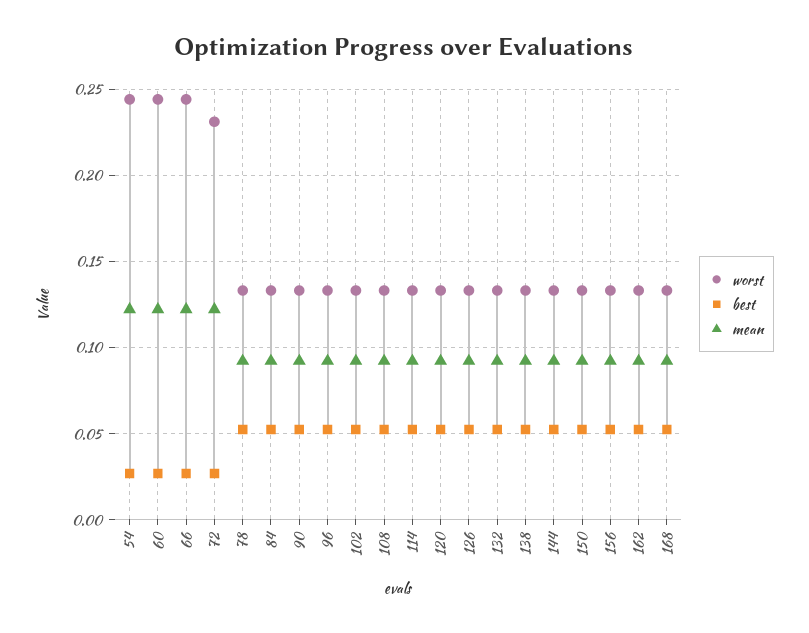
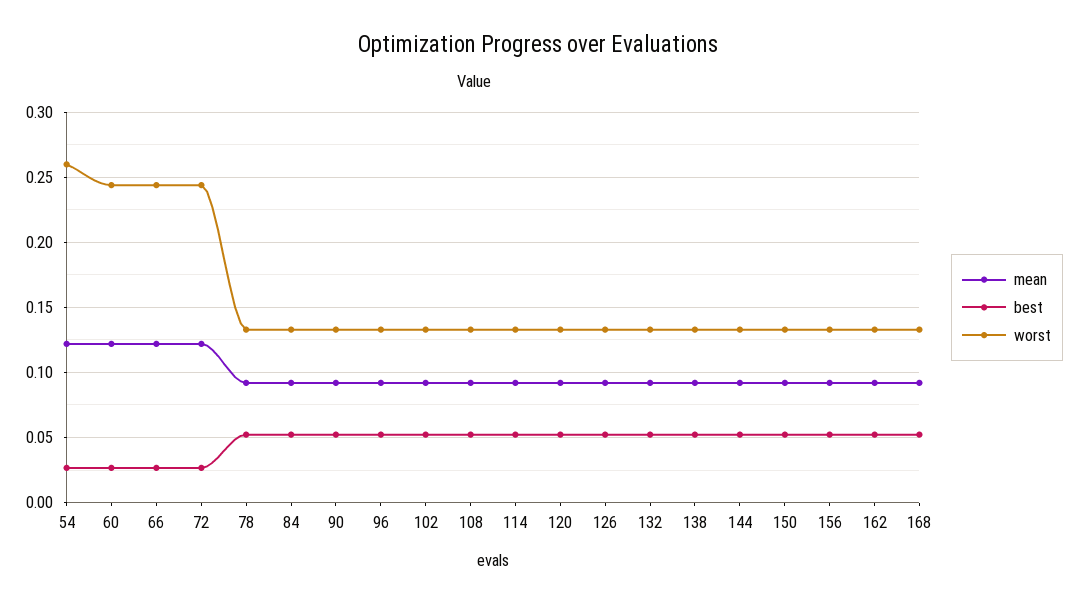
  {
    "worst": {
-     "54": 0.245,
+     "54": 0.26,
      "60": 0.245,
      "66": 0.245,
-     "72": 0.23,
+     "72": 0.245,
      "78": 0.135,
      "84": 0.135,
      "90": 0.135,
      "96": 0.135,
      "102": 0.135,
      "108": 0.135,
      "114": 0.135,
      "120": 0.135,
      "126": 0.135,
      "132": 0.135,
      "138": 0.135,
      "144": 0.135,
      "150": 0.135,
      "156": 0.135,
      "162": 0.135,
      "168": 0.135
    },
    "best": {
      "54": 0.025,
      "60": 0.025,
      "66": 0.025,
      "72": 0.025,
      "78": 0.05,
      "84": 0.05,
      "90": 0.05,
      "96": 0.05,
      "102": 0.05,
      "108": 0.05,
      "114": 0.05,
      "120": 0.05,
      "126": 0.05,
      "132": 0.05,
      "138": 0.05,
      "144": 0.05,
      "150": 0.05,
      "156": 0.05,
      "162": 0.05,
      "168": 0.05
    },
    "mean": {
      "54": 0.12,
      "60": 0.12,
      "66": 0.12,
      "72": 0.12,
      "78": 0.09,
      "84": 0.09,
      "90": 0.09,
      "96": 0.09,
      "102": 0.09,
      "108": 0.09,
      "114": 0.09,
      "120": 0.09,
      "126": 0.09,
      "132": 0.09,
      "138": 0.09,
      "144": 0.09,
      "150": 0.09,
      "156": 0.09,
      "162": 0.09,
      "168": 0.09
    }
  }

